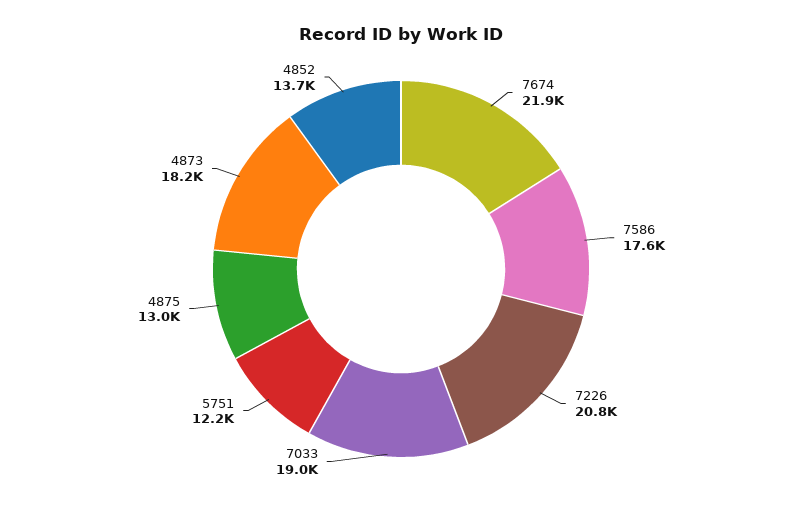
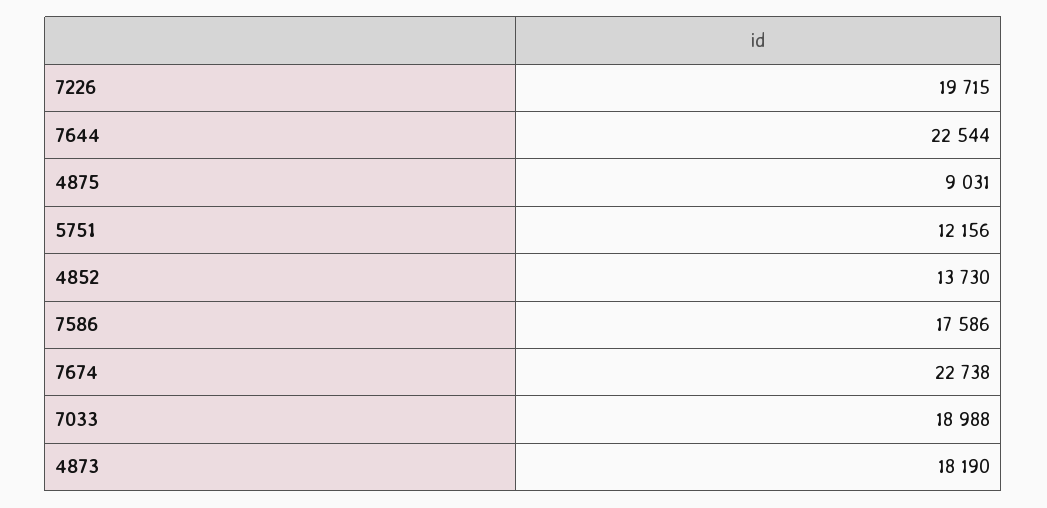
  {
-   "7674": 21900,
+   "7674": 22738,
    "7586": 17586,
-   "7226": 20800,
+   "7226": 19715,
    "7033": 18988,
    "5751": 12156,
-   "4875": 13000,
+   "4875": 9031,
    "4873": 18190,
-   "4852": 13730
+   "4852": 13730,
+   "7644": 22544
  }

